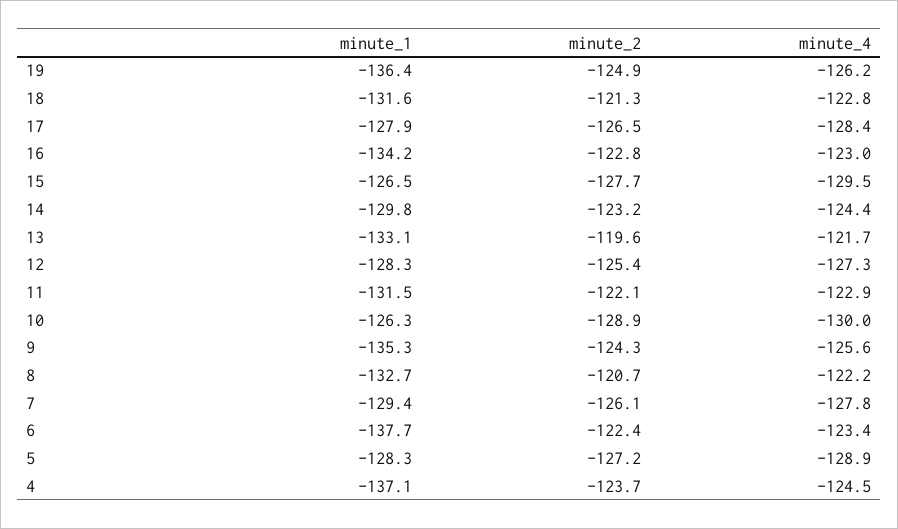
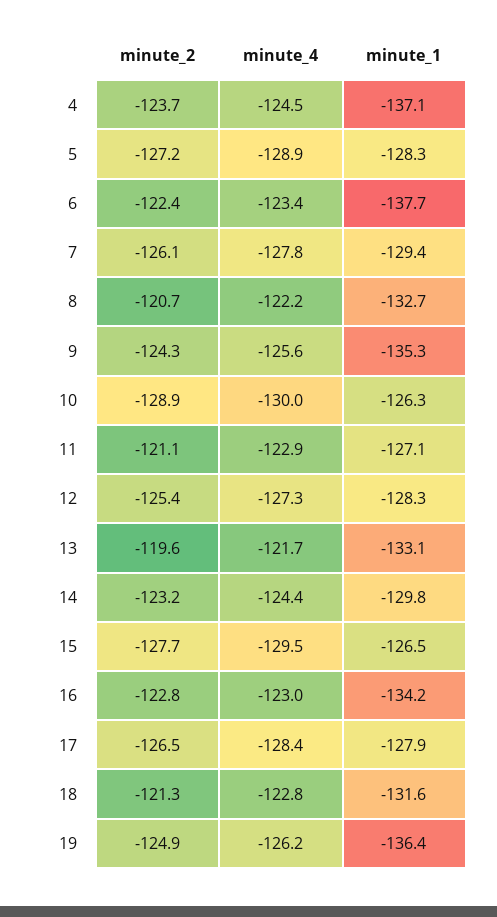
  {
    "minute_1": {
      "19": -136.4,
      "18": -131.6,
      "17": -127.9,
      "16": -134.2,
      "15": -126.5,
      "14": -129.8,
      "13": -133.1,
      "12": -128.3,
-     "11": -131.5,
+     "11": -127.1,
      "10": -126.3,
      "9": -135.3,
      "8": -132.7,
      "7": -129.4,
      "6": -137.7,
      "5": -128.3,
      "4": -137.1
    },
    "minute_2": {
      "19": -124.9,
      "18": -121.3,
      "17": -126.5,
      "16": -122.8,
      "15": -127.7,
      "14": -123.2,
      "13": -119.6,
      "12": -125.4,
-     "11": -122.1,
+     "11": -121.1,
      "10": -128.9,
      "9": -124.3,
      "8": -120.7,
      "7": -126.1,
      "6": -122.4,
      "5": -127.2,
      "4": -123.7
    },
    "minute_4": {
      "19": -126.2,
      "18": -122.8,
      "17": -128.4,
      "16": -123,
      "15": -129.5,
      "14": -124.4,
      "13": -121.7,
      "12": -127.3,
      "11": -122.9,
      "10": -130,
      "9": -125.6,
      "8": -122.2,
      "7": -127.8,
      "6": -123.4,
      "5": -128.9,
      "4": -124.5
    }
  }

